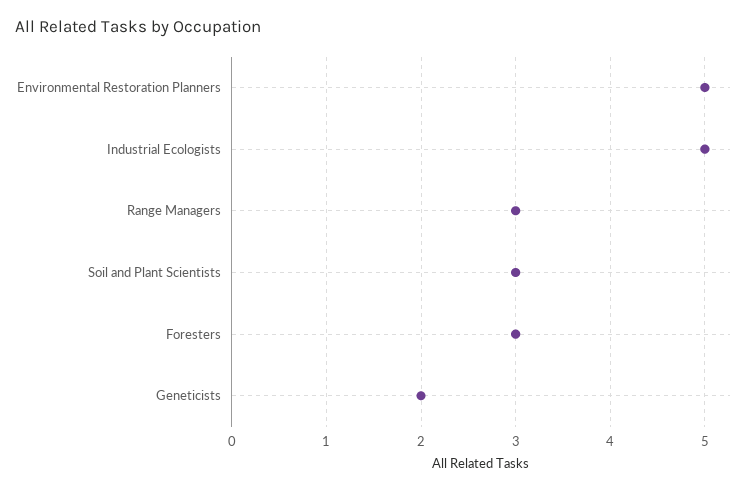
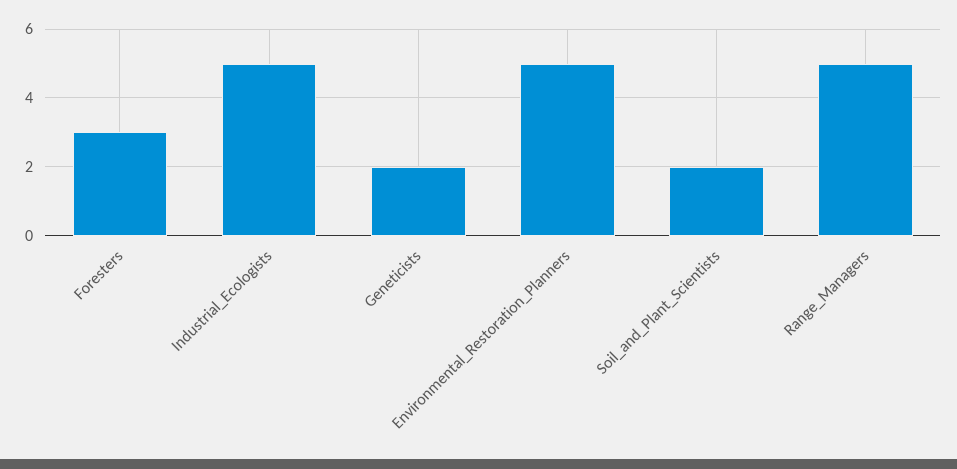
  {
    "Environmental Restoration Planners": 5,
    "Industrial Ecologists": 5,
-   "Range Managers": 3,
+   "Range Managers": 5,
-   "Soil and Plant Scientists": 3,
+   "Soil and Plant Scientists": 2,
    "Foresters": 3,
    "Geneticists": 2
  }

